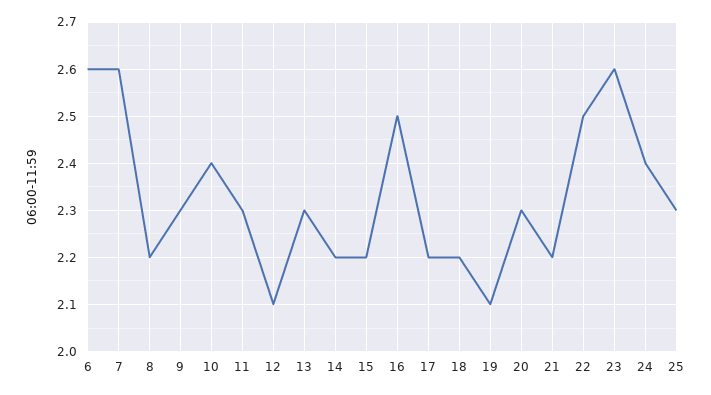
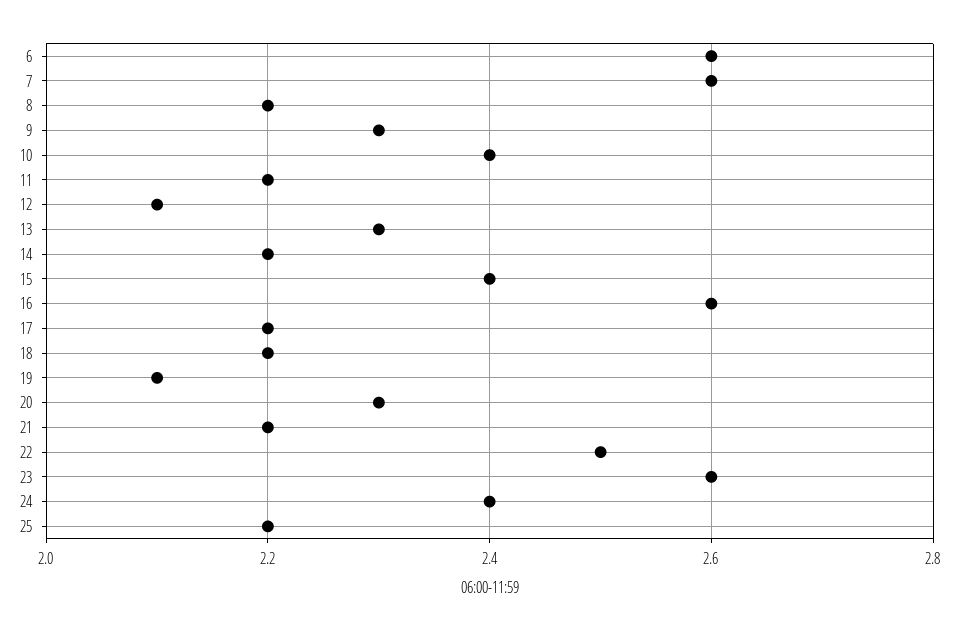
  {
    "6": 2.6,
    "7": 2.6,
    "8": 2.2,
    "9": 2.3,
    "10": 2.4,
-   "11": 2.3,
+   "11": 2.2,
    "12": 2.1,
    "13": 2.3,
    "14": 2.2,
-   "15": 2.2,
+   "15": 2.4,
-   "16": 2.5,
+   "16": 2.6,
    "17": 2.2,
    "18": 2.2,
    "19": 2.1,
    "20": 2.3,
    "21": 2.2,
    "22": 2.5,
    "23": 2.6,
    "24": 2.4,
-   "25": 2.3
+   "25": 2.2
  }

